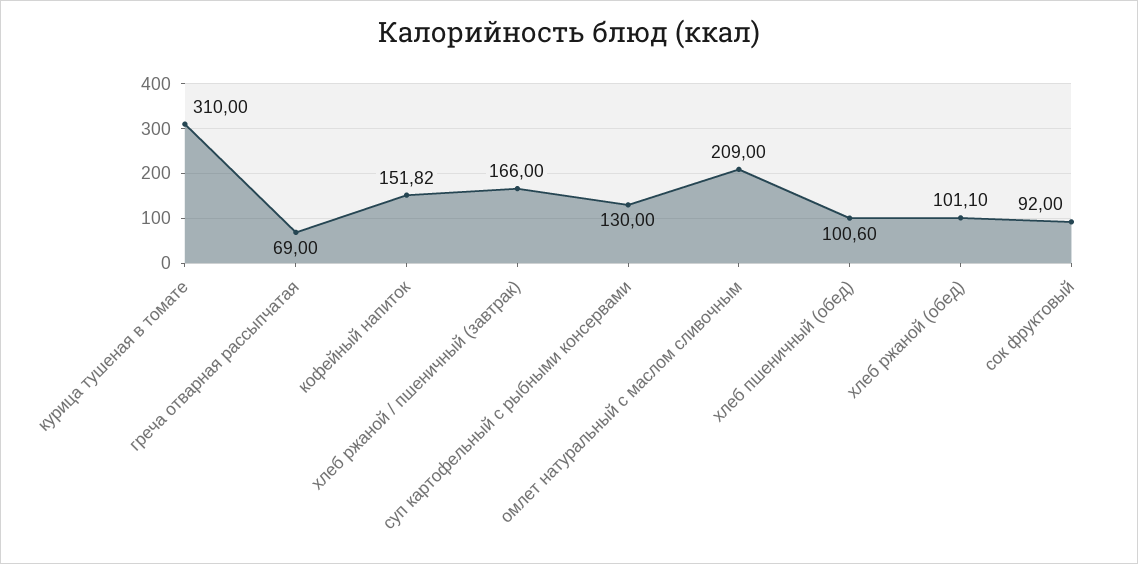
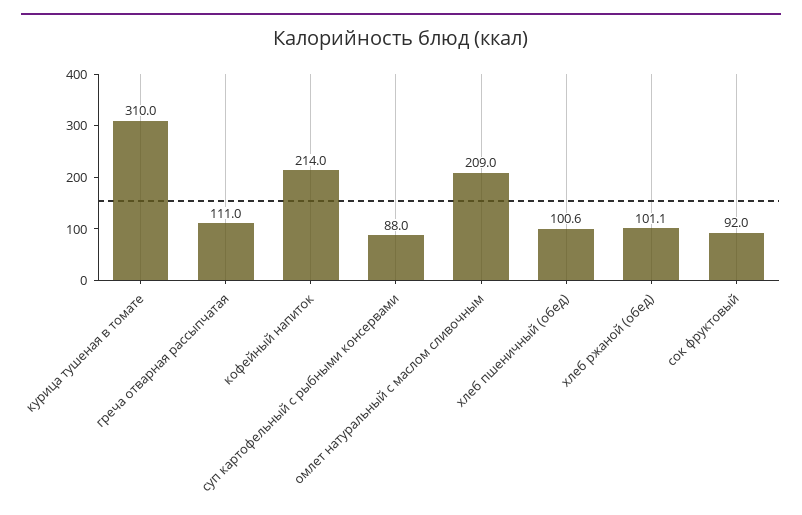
  {
    "курица тушеная в томате": 310,
-   "греча отварная рассыпчатая": 69,
+   "греча отварная рассыпчатая": 111,
-   "кофейный напиток": 151.82,
+   "кофейный напиток": 214,
-   "хлеб ржаной / пшеничный (завтрак)": 166,
-   "суп картофельный с рыбными консервами": 130,
+   "суп картофельный с рыбными консервами": 88,
    "омлет натуральный с маслом сливочным": 209,
    "хлеб пшеничный (обед)": 100.6,
    "хлеб ржаной (обед)": 101.1,
    "сок фруктовый": 92
  }

